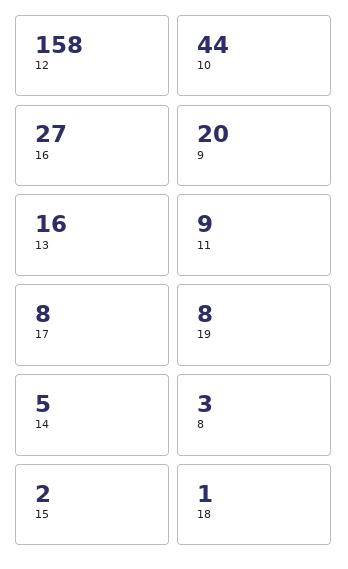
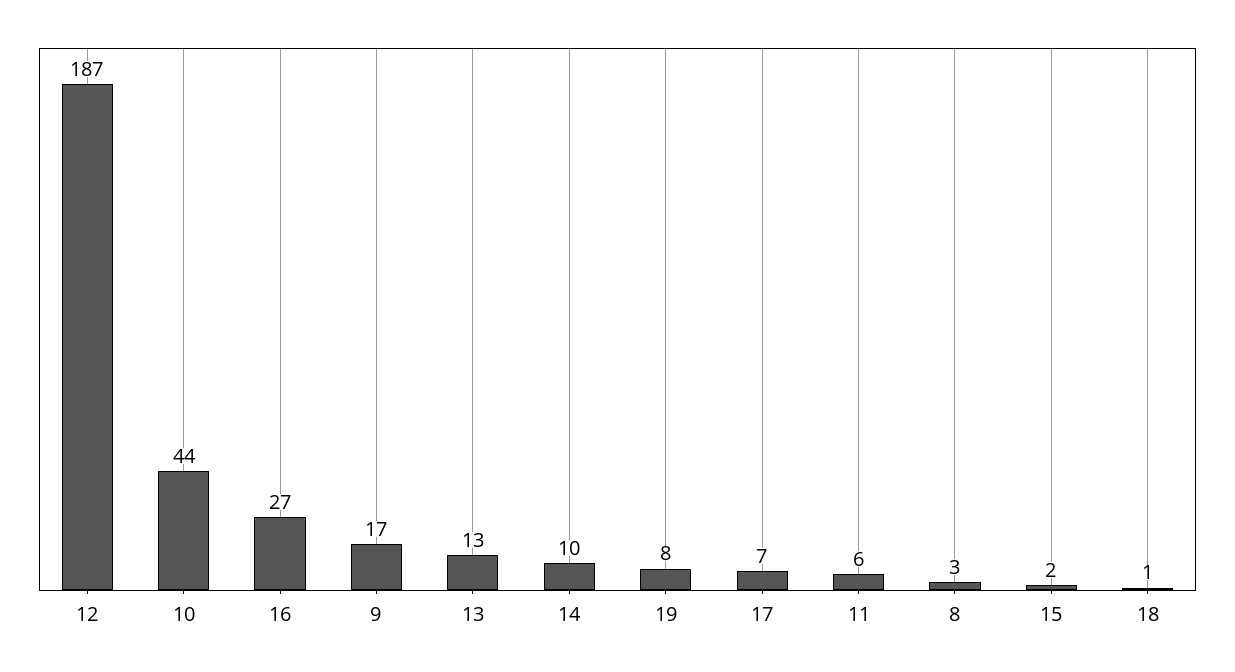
  {
-   "12": 158,
+   "12": 187,
    "10": 44,
    "16": 27,
-   "9": 20,
+   "9": 17,
-   "13": 16,
+   "13": 13,
-   "11": 9,
+   "11": 6,
-   "17": 8,
+   "17": 7,
    "19": 8,
-   "14": 5,
+   "14": 10,
    "8": 3,
    "15": 2,
    "18": 1
  }

